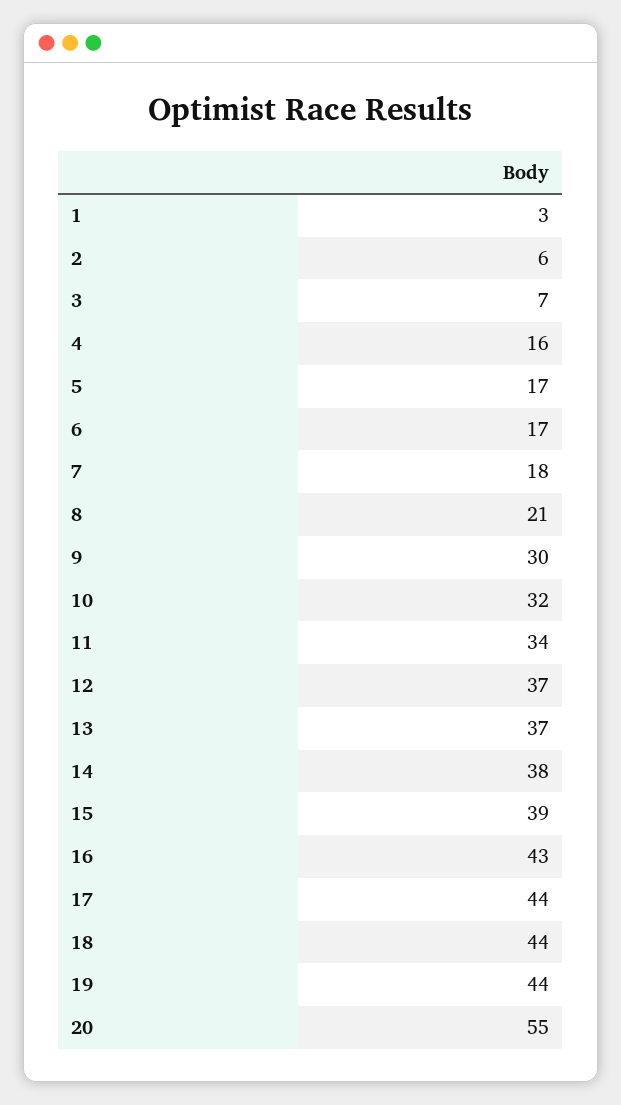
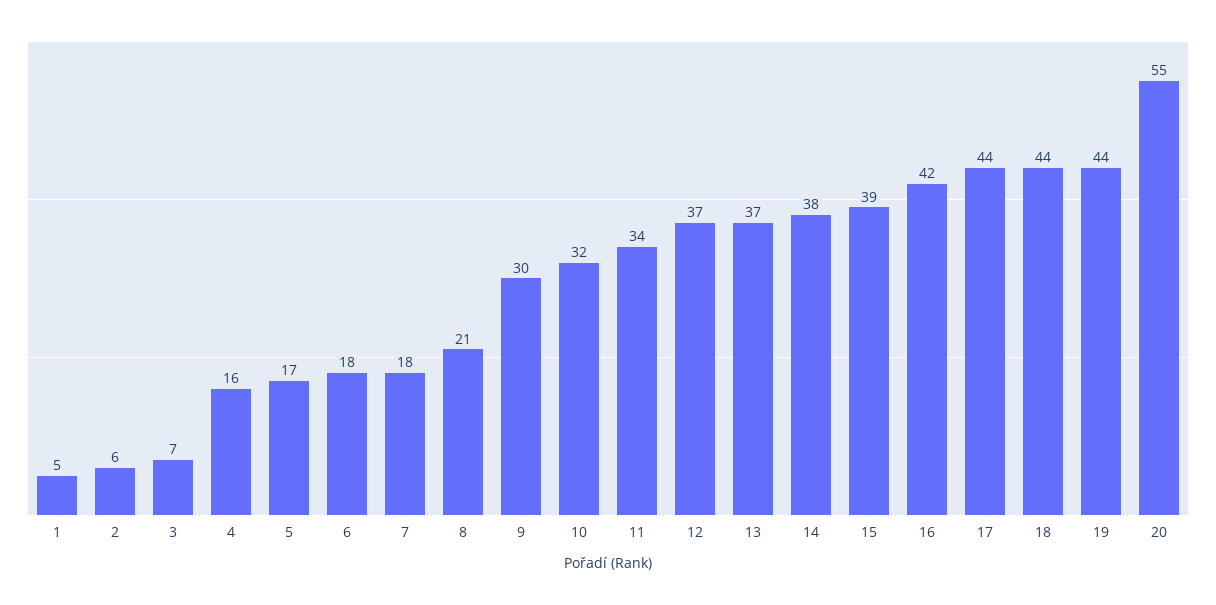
  {
-   "1": 3,
+   "1": 5,
    "2": 6,
    "3": 7,
    "4": 16,
    "5": 17,
-   "6": 17,
+   "6": 18,
    "7": 18,
    "8": 21,
    "9": 30,
    "10": 32,
    "11": 34,
    "12": 37,
    "13": 37,
    "14": 38,
    "15": 39,
-   "16": 43,
+   "16": 42,
    "17": 44,
    "18": 44,
    "19": 44,
    "20": 55
  }

